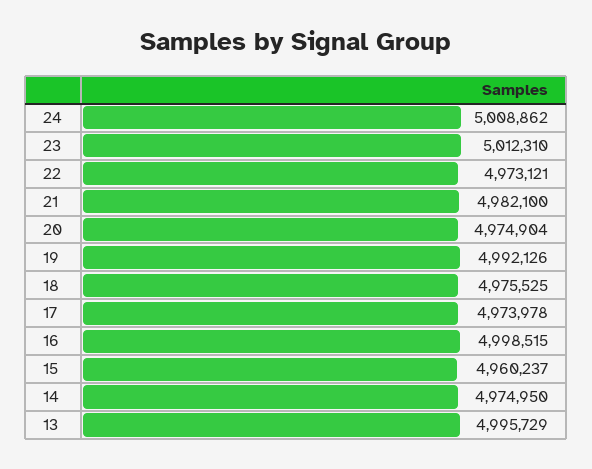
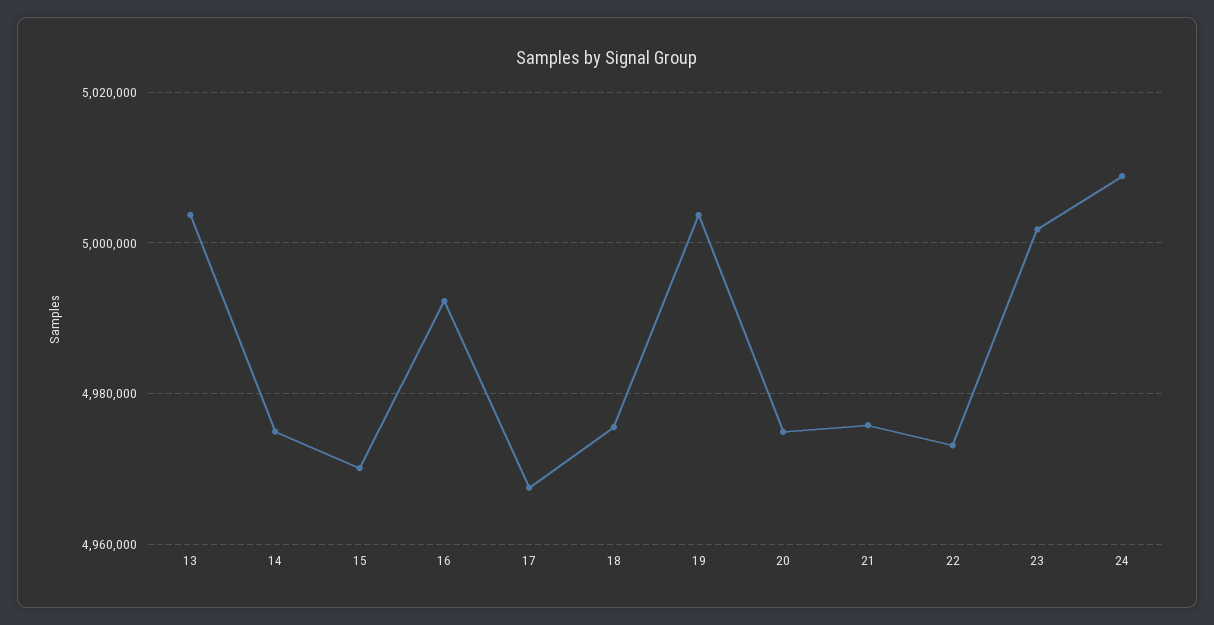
  {
    "24": 5008862,
-   "23": 5012310,
+   "23": 5002000,
    "22": 4973121,
-   "21": 4982100,
+   "21": 4976000,
    "20": 4974904,
-   "19": 4992126,
+   "19": 5004000,
    "18": 4975525,
-   "17": 4973978,
+   "17": 4968000,
-   "16": 4998515,
+   "16": 4992000,
-   "15": 4960237,
+   "15": 4970000,
    "14": 4974950,
-   "13": 4995729
+   "13": 5004000
  }

